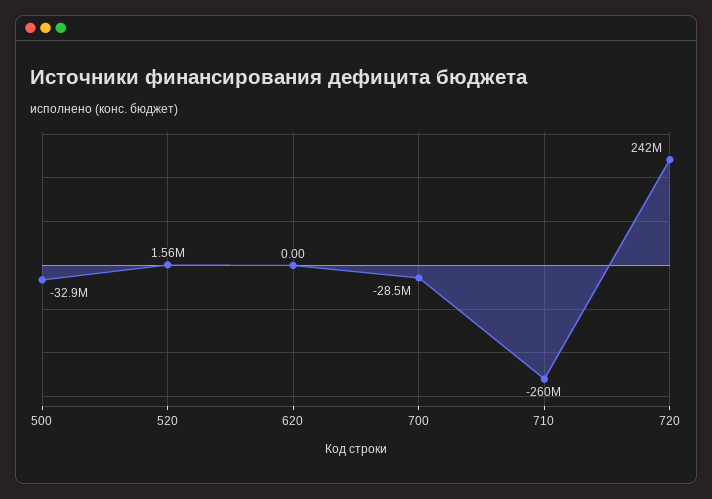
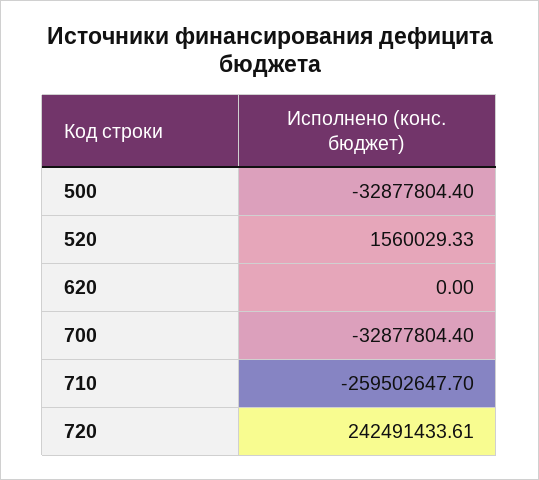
  {
    "500": -32877804.4,
    "520": 1560029.33,
    "620": 0,
-   "700": -28500000,
+   "700": -32877804.4,
    "710": -259502647.7,
    "720": 242491433.61
  }

